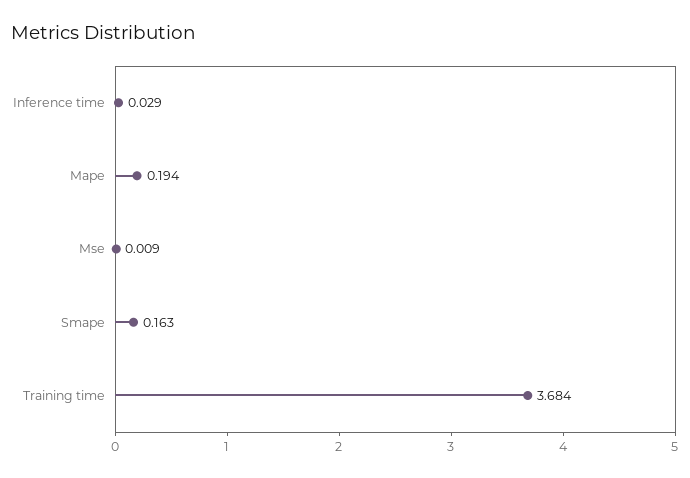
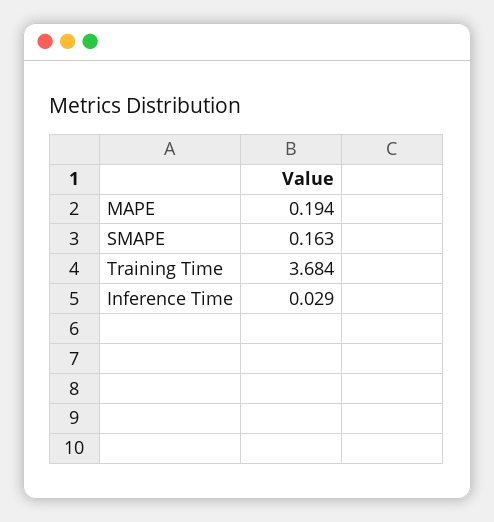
  {
    "Inference time": 0.029,
    "Mape": 0.194,
-   "Mse": 0.009,
    "Smape": 0.163,
    "Training time": 3.684
  }

